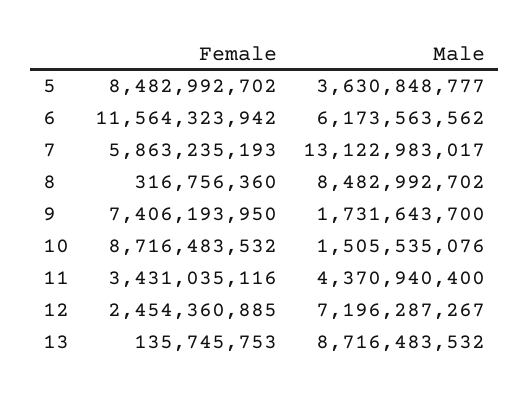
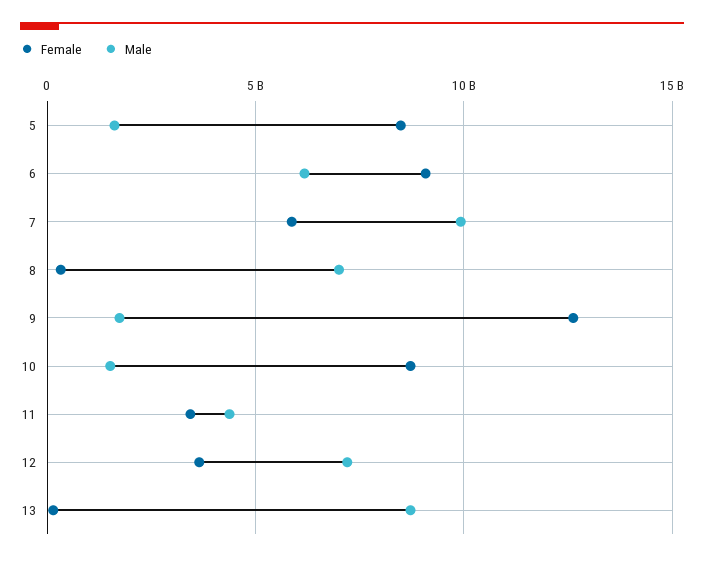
  {
    "Female": {
      "5": 8482992702,
-     "6": 11564323942,
+     "6": 9000000000,
      "7": 5863235193,
      "8": 316756360,
-     "9": 7406193950,
+     "9": 12500000000,
      "10": 8716483532,
      "11": 3431035116,
-     "12": 2454360885,
+     "12": 3500000000,
      "13": 135745753
    },
    "Male": {
-     "5": 3630848777,
+     "5": 1500000000,
      "6": 6173563562,
-     "7": 13122983017,
+     "7": 10000000000,
-     "8": 8482992702,
+     "8": 7000000000,
      "9": 1731643700,
      "10": 1505535076,
      "11": 4370940400,
      "12": 7196287267,
      "13": 8716483532
    }
  }

